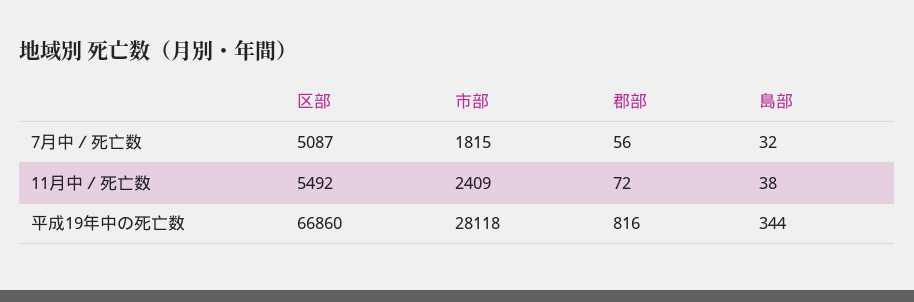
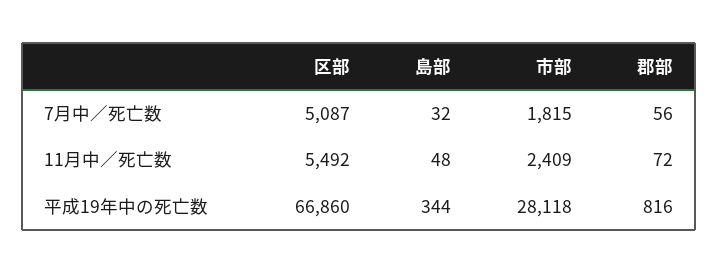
  {
    "区部": {
      "7月中／死亡数": 5087,
      "11月中／死亡数": 5492,
      "平成19年中の死亡数": 66860
    },
    "市部": {
      "7月中／死亡数": 1815,
      "11月中／死亡数": 2409,
      "平成19年中の死亡数": 28118
    },
    "郡部": {
      "7月中／死亡数": 56,
      "11月中／死亡数": 72,
      "平成19年中の死亡数": 816
    },
    "島部": {
      "7月中／死亡数": 32,
-     "11月中／死亡数": 38,
+     "11月中／死亡数": 48,
      "平成19年中の死亡数": 344
    }
  }

